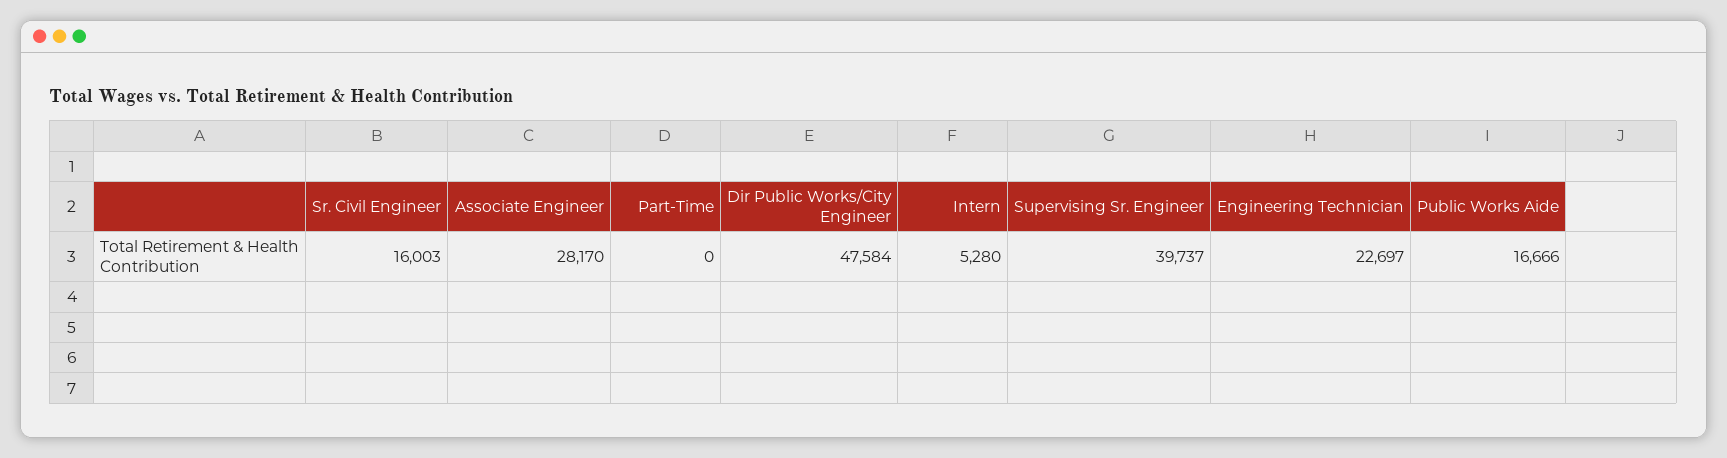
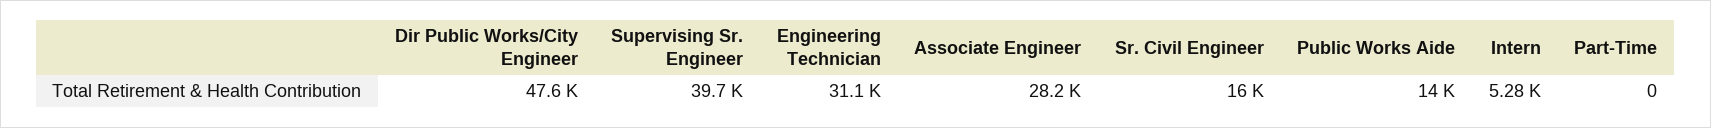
  {
    "Sr. Civil Engineer": 16003,
    "Associate Engineer": 28170,
    "Part-Time": 0,
    "Dir Public Works/City Engineer": 47584,
    "Intern": 5280,
    "Supervising Sr. Engineer": 39737,
-   "Engineering Technician": 22697,
+   "Engineering Technician": 31100,
-   "Public Works Aide": 16666
+   "Public Works Aide": 14000
  }

